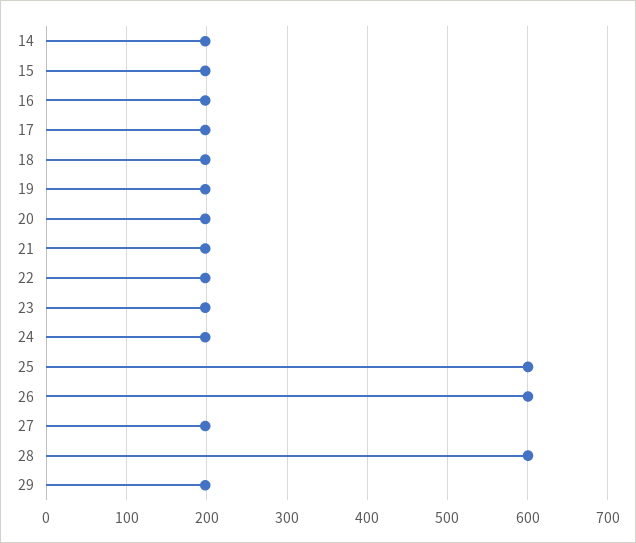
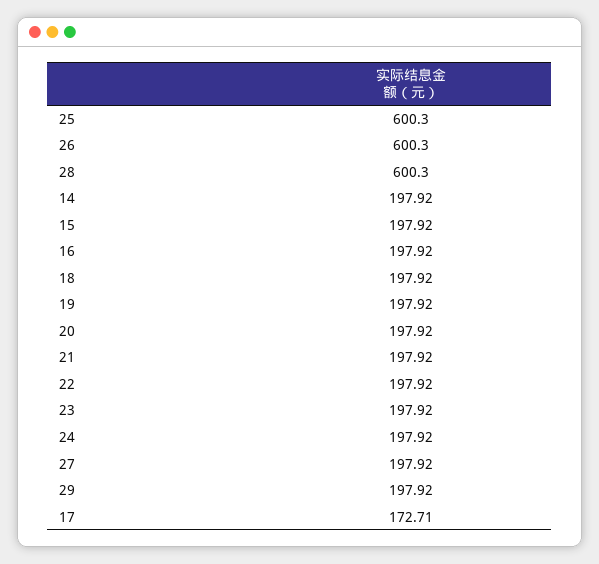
  {
    "14": 197.92,
    "15": 197.92,
    "16": 197.92,
-   "17": 200,
+   "17": 172.71,
    "18": 197.92,
    "19": 197.92,
    "20": 197.92,
    "21": 197.92,
    "22": 197.92,
    "23": 197.92,
    "24": 197.92,
    "25": 600.3,
    "26": 600.3,
    "27": 197.92,
    "28": 600.3,
    "29": 197.92
  }

